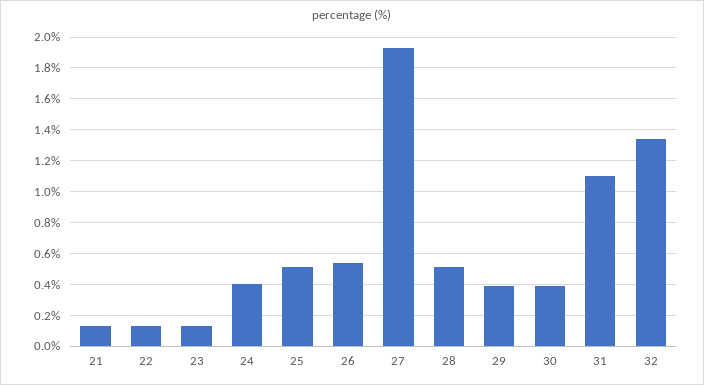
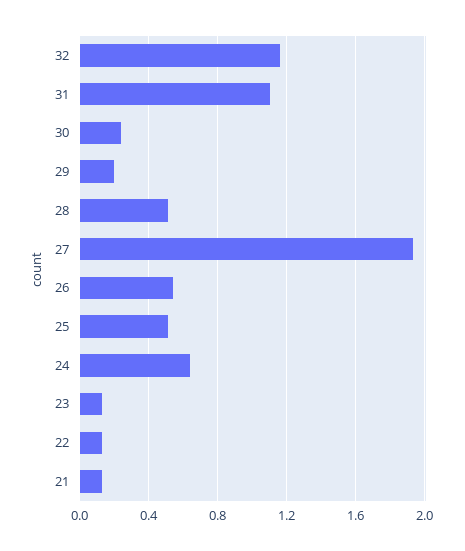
  {
    "21": 0.15,
    "22": 0.15,
    "23": 0.15,
-   "24": 0.4,
+   "24": 0.65,
    "25": 0.5,
    "26": 0.55,
    "27": 1.95,
    "28": 0.5,
-   "29": 0.4,
+   "29": 0.2,
-   "30": 0.4,
+   "30": 0.25,
    "31": 1.1,
-   "32": 1.35
+   "32": 1.15
  }

